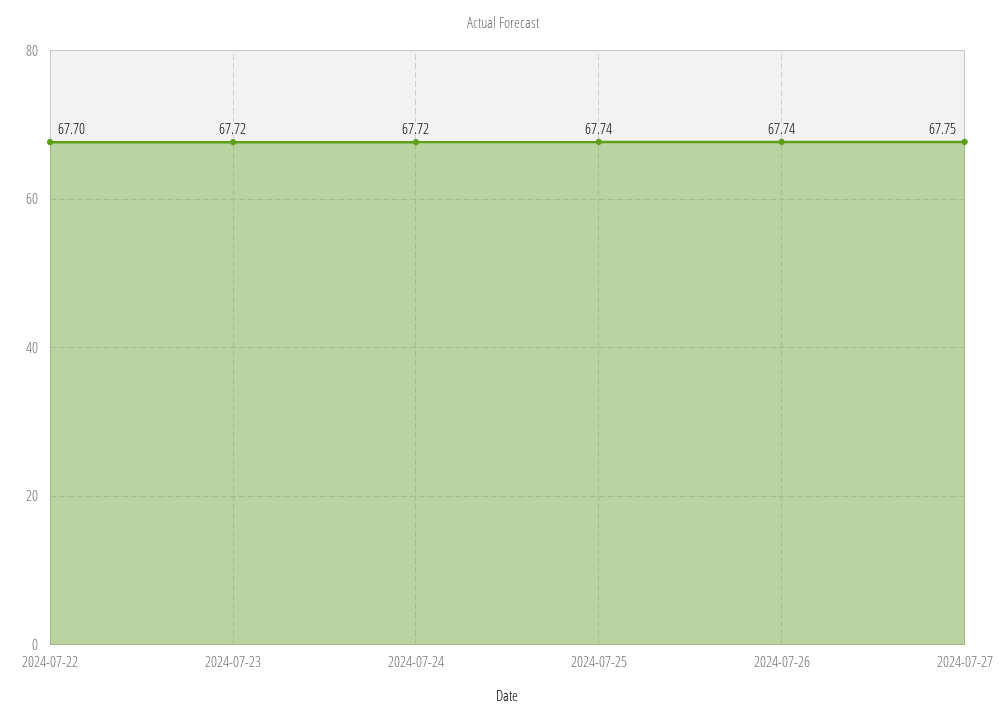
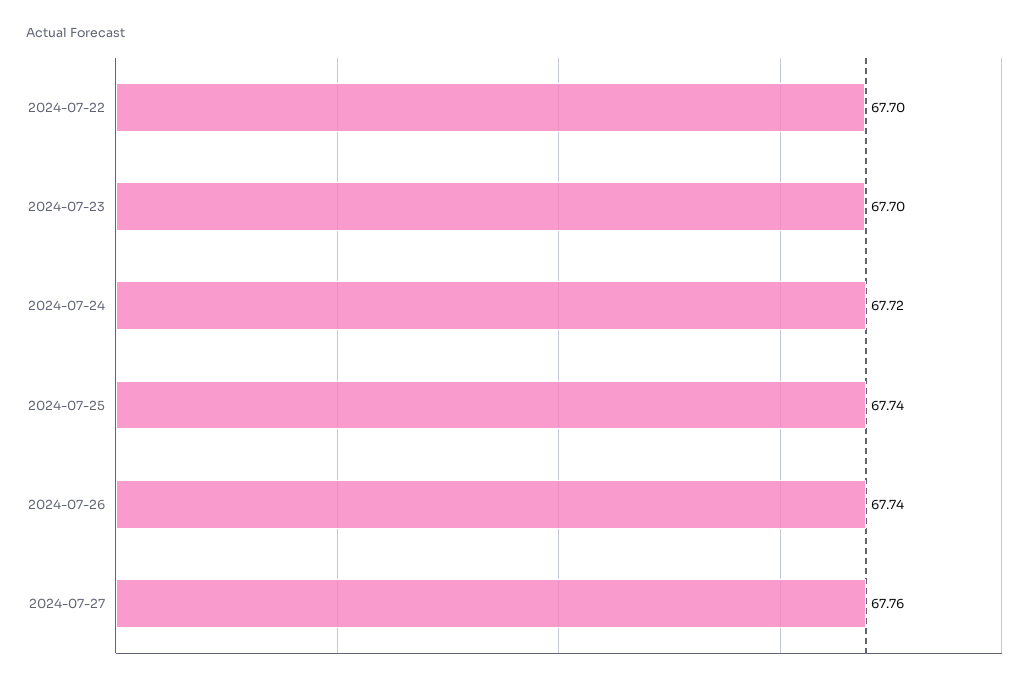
  {
    "2024-07-22": 67.7,
-   "2024-07-23": 67.72,
+   "2024-07-23": 67.7,
    "2024-07-24": 67.72,
    "2024-07-25": 67.74,
    "2024-07-26": 67.74,
-   "2024-07-27": 67.75
+   "2024-07-27": 67.76
  }

